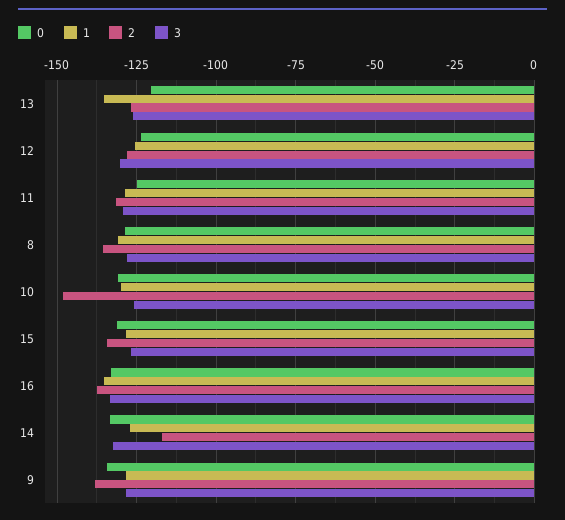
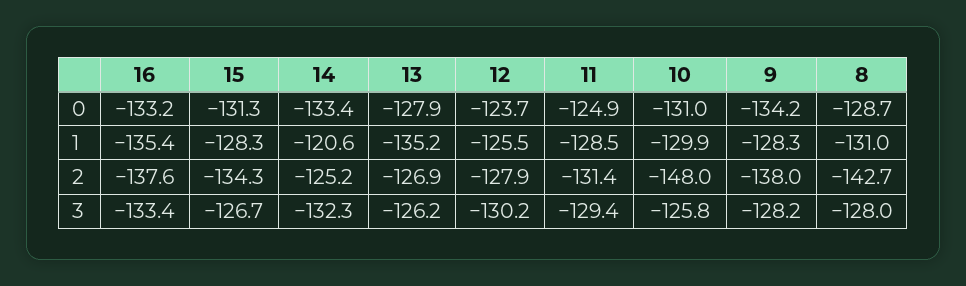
  {
    "0": {
-     "13": -120,
+     "13": -127.9,
      "12": -123.7,
      "11": -124.9,
      "8": -128.7,
      "10": -131,
      "15": -131.3,
      "16": -133.2,
      "14": -133.4,
      "9": -134.2
    },
    "1": {
      "13": -135.2,
      "12": -125.5,
      "11": -128.5,
      "8": -131,
      "10": -129.9,
      "15": -128.3,
      "16": -135.4,
-     "14": -127.5,
+     "14": -120.6,
      "9": -128.3
    },
    "2": {
      "13": -126.9,
      "12": -127.9,
      "11": -131.4,
-     "8": -135,
+     "8": -142.7,
      "10": -148,
      "15": -134.3,
      "16": -137.6,
-     "14": -117.5,
+     "14": -125.2,
      "9": -138
    },
    "3": {
      "13": -126.2,
      "12": -130.2,
      "11": -129.4,
      "8": -128,
      "10": -125.8,
      "15": -126.7,
      "16": -133.4,
      "14": -132.3,
      "9": -128.2
    }
  }

